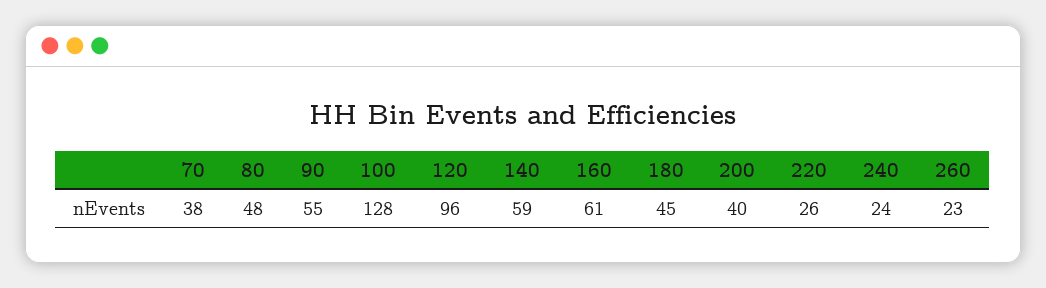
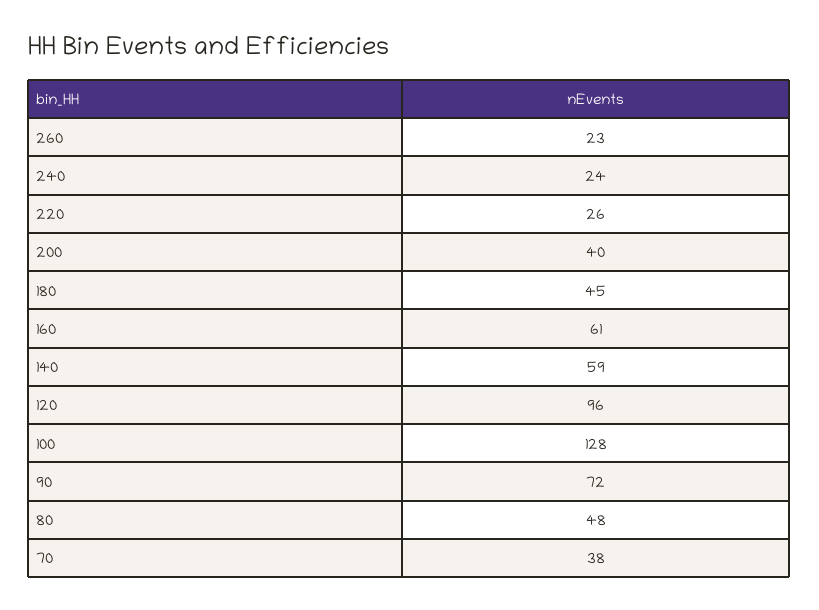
  {
    "70": 38,
    "80": 48,
-   "90": 55,
+   "90": 72,
    "100": 128,
    "120": 96,
    "140": 59,
    "160": 61,
    "180": 45,
    "200": 40,
    "220": 26,
    "240": 24,
    "260": 23
  }

